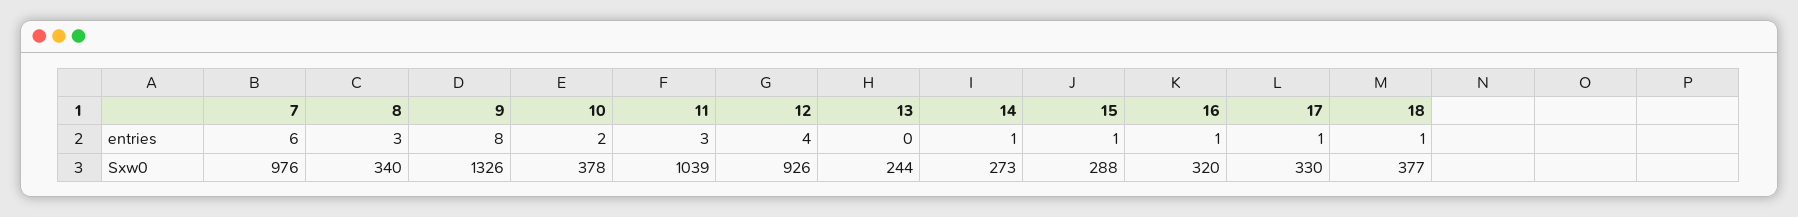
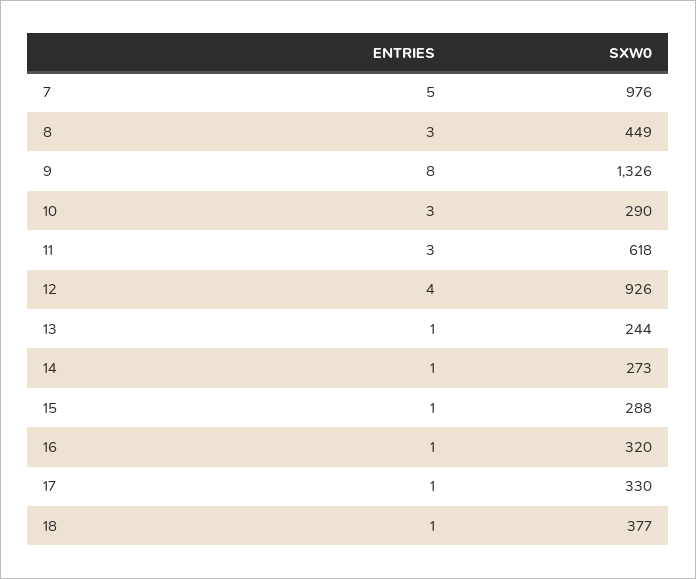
  {
    "7": {
-     "entries": 6,
+     "entries": 5,
      "Sxw0": 976
    },
    "8": {
      "entries": 3,
-     "Sxw0": 340
+     "Sxw0": 449
    },
    "9": {
      "entries": 8,
      "Sxw0": 1326
    },
    "10": {
-     "entries": 2,
+     "entries": 3,
-     "Sxw0": 378
+     "Sxw0": 290
    },
    "11": {
      "entries": 3,
-     "Sxw0": 1039
+     "Sxw0": 618
    },
    "12": {
      "entries": 4,
      "Sxw0": 926
    },
    "13": {
-     "entries": 0,
+     "entries": 1,
      "Sxw0": 244
    },
    "14": {
      "entries": 1,
      "Sxw0": 273
    },
    "15": {
      "entries": 1,
      "Sxw0": 288
    },
    "16": {
      "entries": 1,
      "Sxw0": 320
    },
    "17": {
      "entries": 1,
      "Sxw0": 330
    },
    "18": {
      "entries": 1,
      "Sxw0": 377
    }
  }

